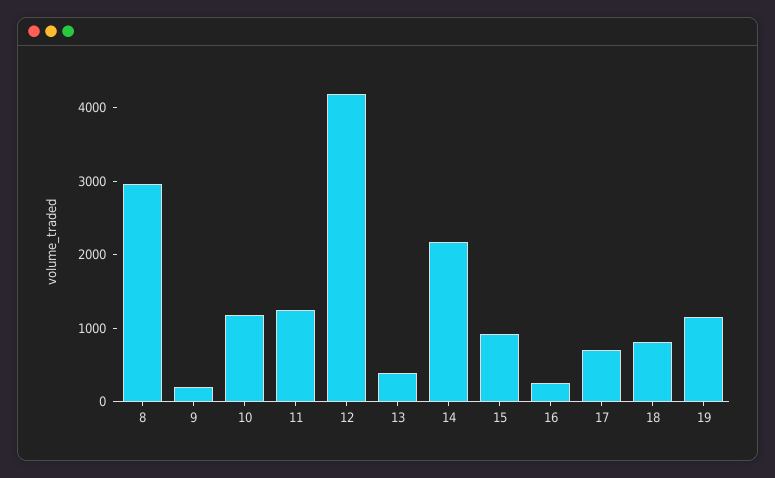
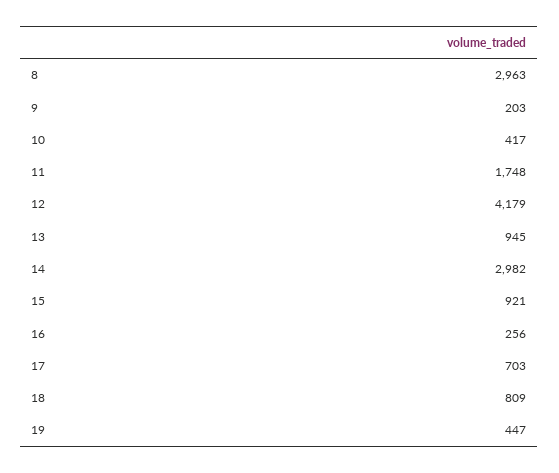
  {
    "8": 2963,
    "9": 203,
-   "10": 1200,
+   "10": 417,
-   "11": 1200,
+   "11": 1748,
    "12": 4179,
-   "13": 400,
+   "13": 945,
-   "14": 2200,
+   "14": 2982,
    "15": 921,
    "16": 256,
    "17": 703,
    "18": 809,
-   "19": 1200
+   "19": 447
  }

